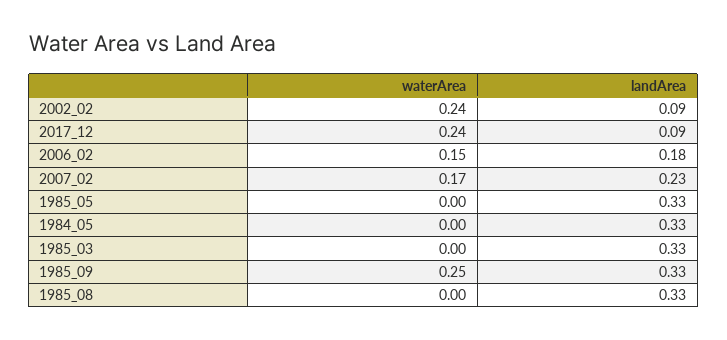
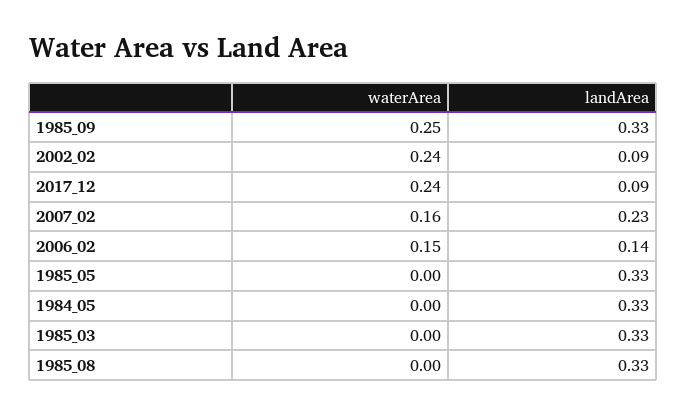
  {
    "waterArea": {
      "2002_02": 0.24,
      "2017_12": 0.24,
      "2006_02": 0.15,
-     "2007_02": 0.17,
+     "2007_02": 0.16,
      "1985_05": 0,
      "1984_05": 0,
      "1985_03": 0,
      "1985_09": 0.25,
      "1985_08": 0
    },
    "landArea": {
      "2002_02": 0.09,
      "2017_12": 0.09,
-     "2006_02": 0.18,
+     "2006_02": 0.14,
      "2007_02": 0.23,
      "1985_05": 0.33,
      "1984_05": 0.33,
      "1985_03": 0.33,
      "1985_09": 0.33,
      "1985_08": 0.33
    }
  }

